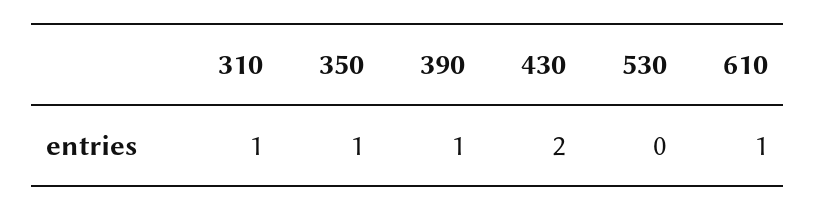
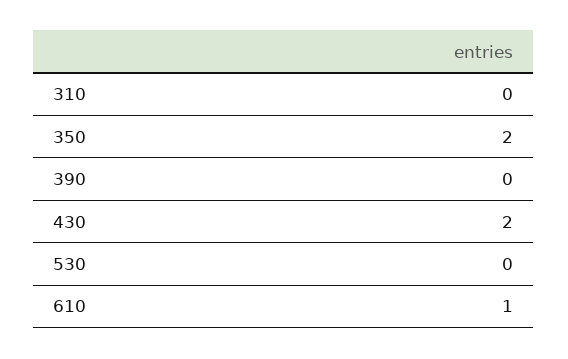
  {
-   "310": 1,
+   "310": 0,
-   "350": 1,
+   "350": 2,
-   "390": 1,
+   "390": 0,
    "430": 2,
    "530": 0,
    "610": 1
  }

